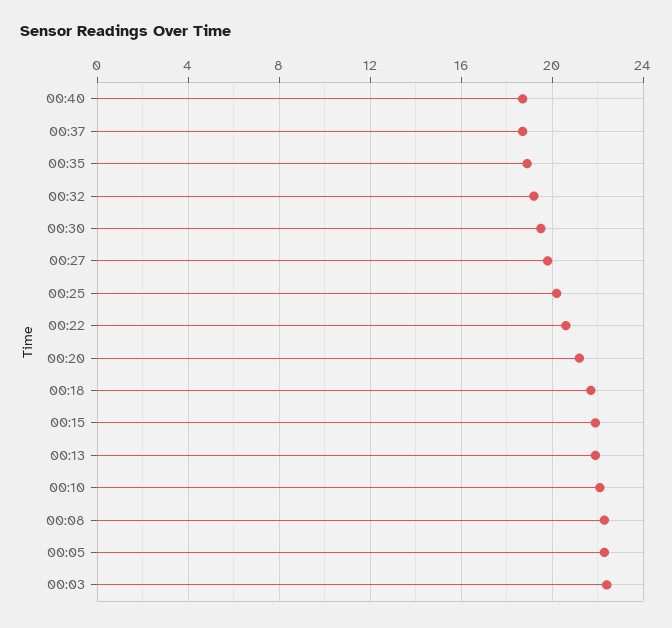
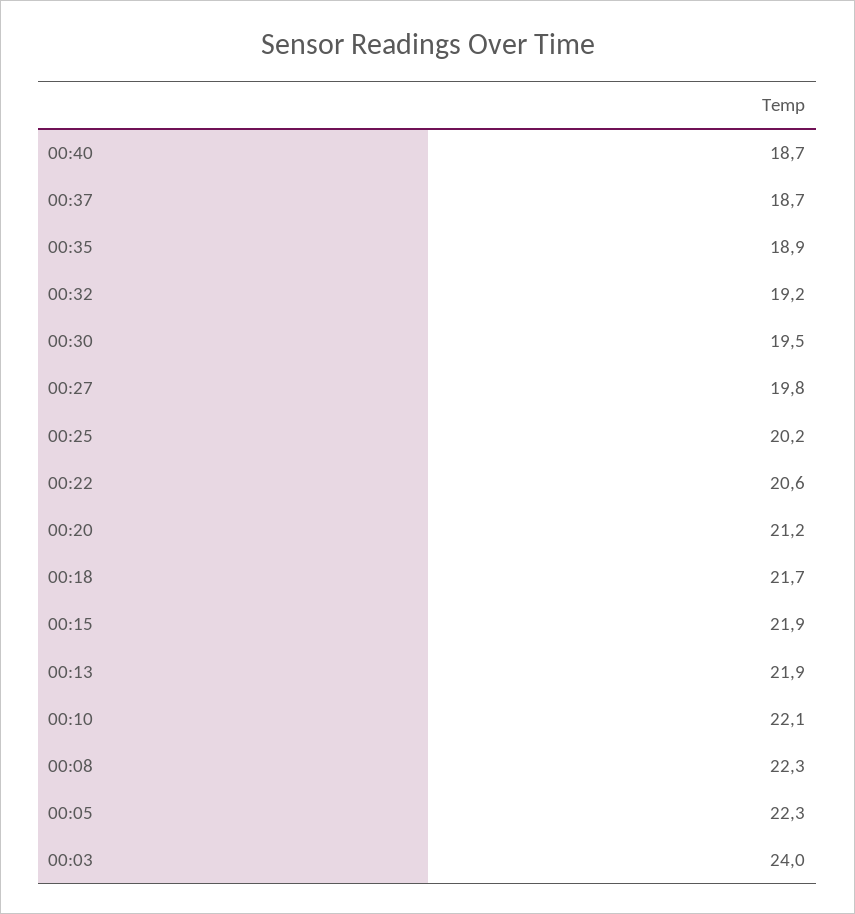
  {
    "00:40": 18.7,
    "00:37": 18.7,
    "00:35": 18.9,
    "00:32": 19.2,
    "00:30": 19.5,
    "00:27": 19.8,
    "00:25": 20.2,
    "00:22": 20.6,
    "00:20": 21.2,
    "00:18": 21.7,
    "00:15": 21.9,
    "00:13": 21.9,
    "00:10": 22.1,
    "00:08": 22.3,
    "00:05": 22.3,
-   "00:03": 22.5
+   "00:03": 24
  }

